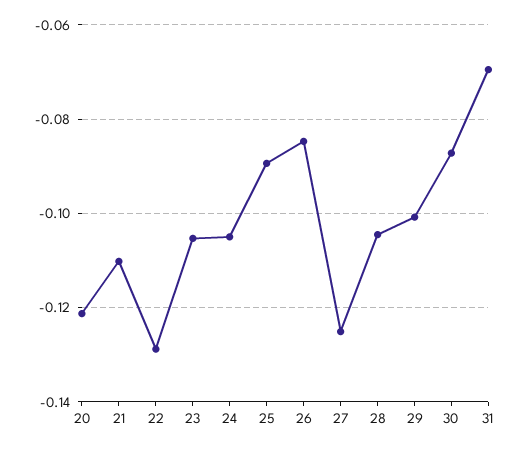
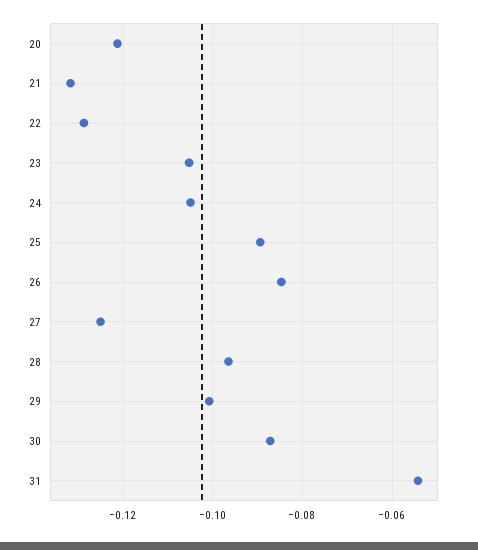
  {
    "20": -0.122,
-   "21": -0.11,
+   "21": -0.132,
    "22": -0.128,
    "23": -0.106,
    "24": -0.106,
    "25": -0.09,
    "26": -0.084,
    "27": -0.126,
-   "28": -0.104,
+   "28": -0.096,
    "29": -0.1,
    "30": -0.088,
-   "31": -0.07
+   "31": -0.054
  }

